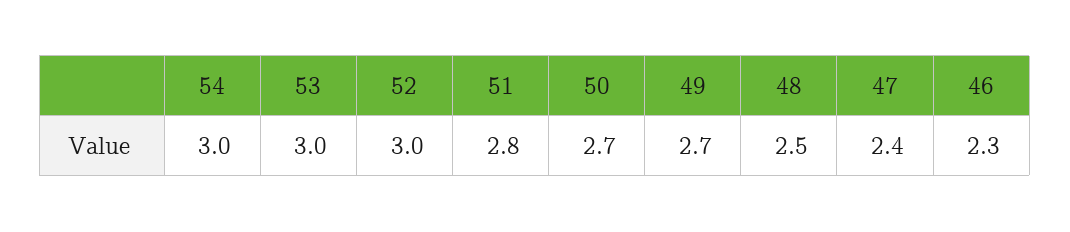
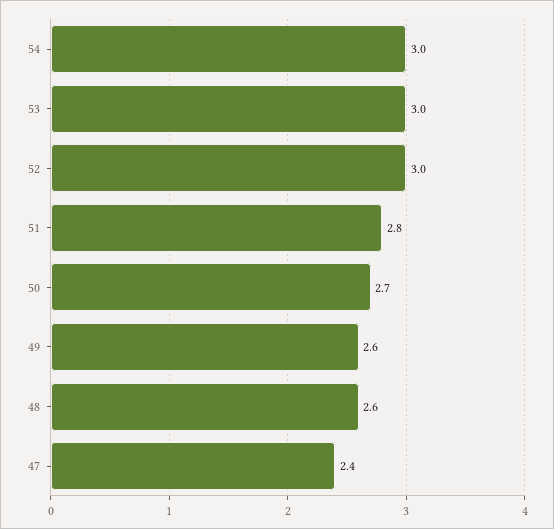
  {
    "54": 3,
    "53": 3,
    "52": 3,
    "51": 2.8,
    "50": 2.7,
-   "49": 2.7,
+   "49": 2.6,
-   "48": 2.5,
+   "48": 2.6,
-   "47": 2.4,
+   "47": 2.4
-   "46": 2.3
  }

